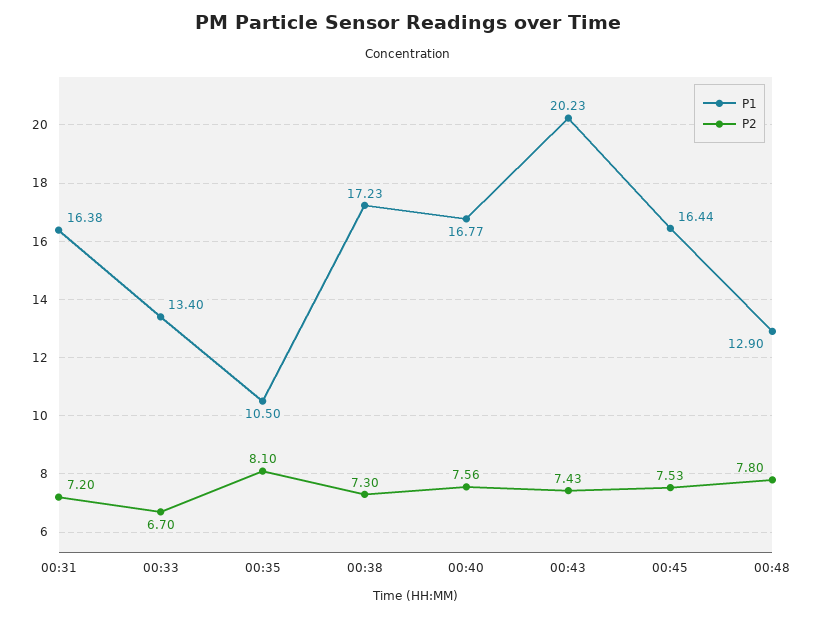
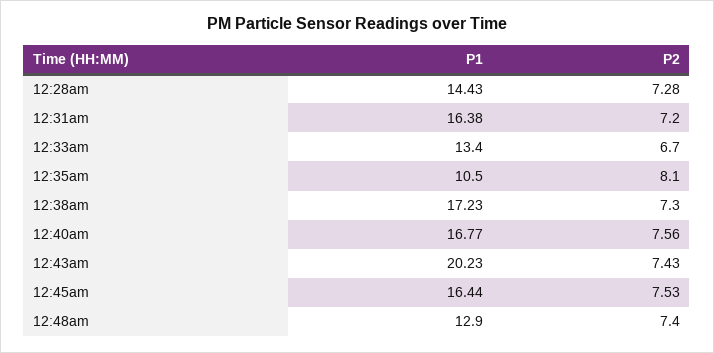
  {
    "P1": {
      "00:31": 16.38,
      "00:33": 13.4,
      "00:35": 10.5,
      "00:38": 17.23,
      "00:40": 16.77,
      "00:43": 20.23,
      "00:45": 16.44,
-     "00:48": 12.9
+     "00:48": 12.9,
+     "12:28am": 14.43
    },
    "P2": {
      "00:31": 7.2,
      "00:33": 6.7,
      "00:35": 8.1,
      "00:38": 7.3,
      "00:40": 7.56,
      "00:43": 7.43,
      "00:45": 7.53,
-     "00:48": 7.8
+     "00:48": 7.4,
+     "12:28am": 7.28
    }
  }

